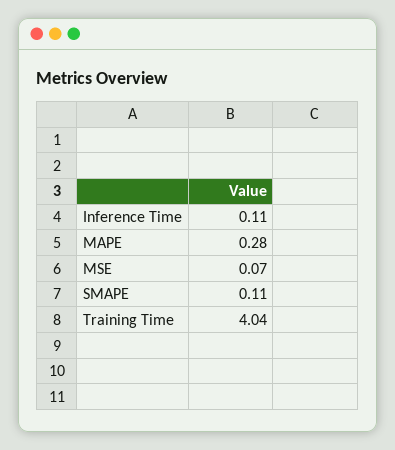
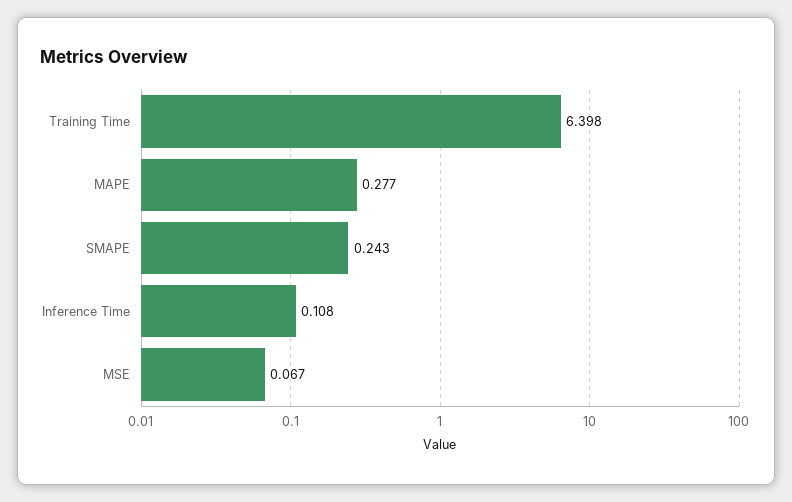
  {
    "Inference Time": 0.108,
    "MAPE": 0.277,
    "MSE": 0.067,
-   "SMAPE": 0.11,
+   "SMAPE": 0.243,
-   "Training Time": 4.04
+   "Training Time": 6.398
  }

